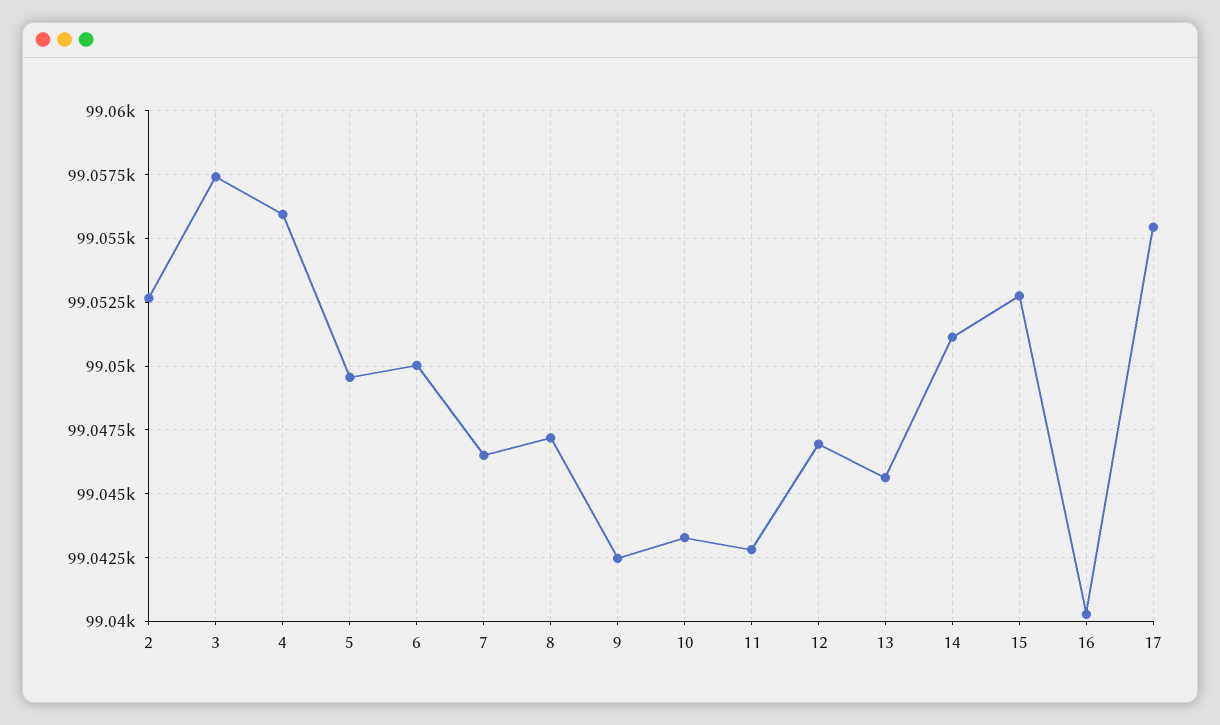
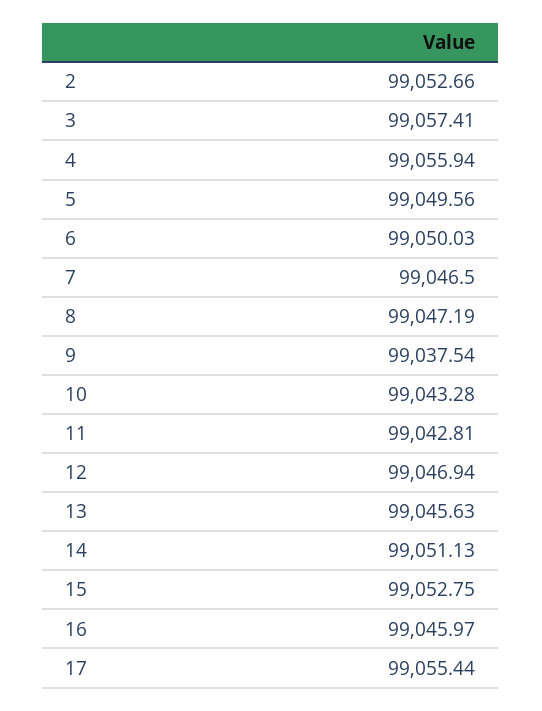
  {
    "2": 99052.66,
    "3": 99057.41,
    "4": 99055.94,
    "5": 99049.56,
    "6": 99050.03,
    "7": 99046.5,
    "8": 99047.19,
-   "9": 99042.5,
+   "9": 99037.54,
    "10": 99043.28,
    "11": 99042.81,
    "12": 99046.94,
    "13": 99045.63,
    "14": 99051.13,
    "15": 99052.75,
-   "16": 99040.25,
+   "16": 99045.97,
    "17": 99055.44
  }

